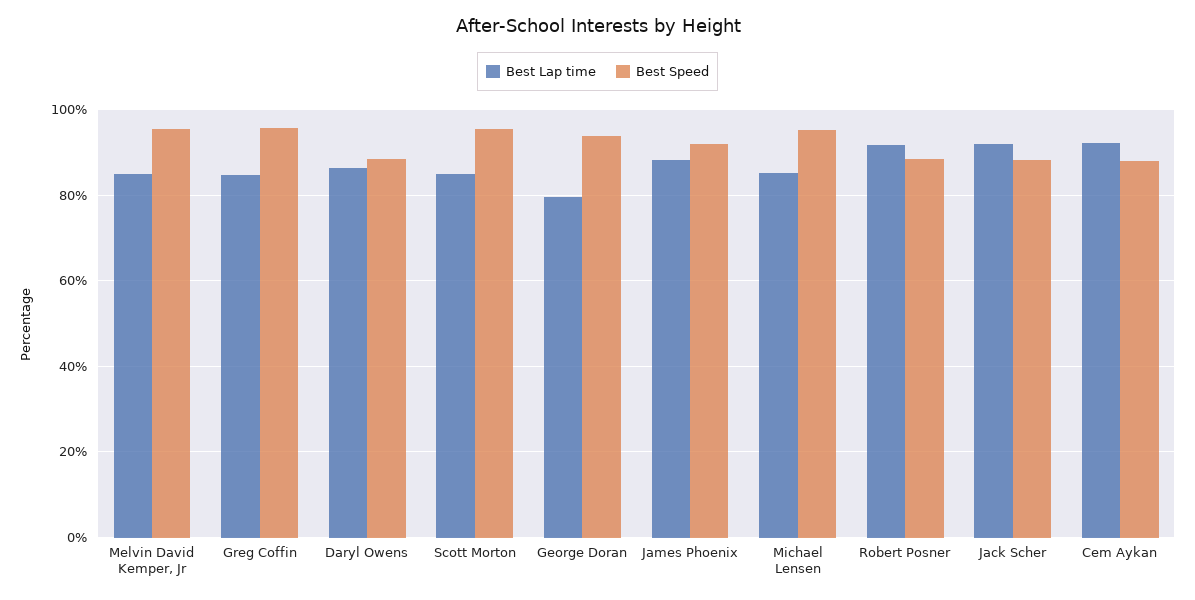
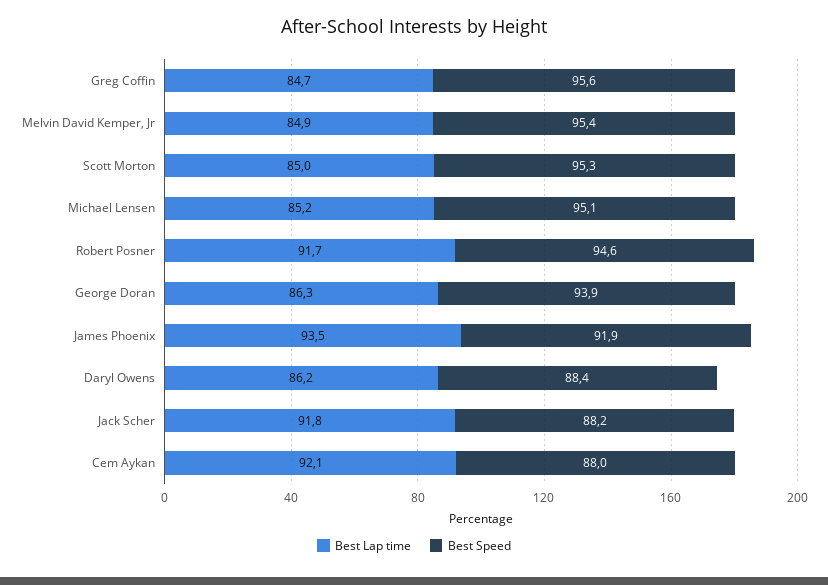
  {
    "Best Lap time": {
      "Melvin David Kemper, Jr": 84.9,
      "Greg Coffin": 84.7,
      "Daryl Owens": 86.2,
      "Scott Morton": 85,
-     "George Doran": 80,
+     "George Doran": 86.3,
-     "James Phoenix": 88,
+     "James Phoenix": 93.5,
      "Michael Lensen": 85.2,
      "Robert Posner": 91.7,
      "Jack Scher": 91.8,
      "Cem Aykan": 92.1
    },
    "Best Speed": {
      "Melvin David Kemper, Jr": 95.4,
      "Greg Coffin": 95.6,
      "Daryl Owens": 88.4,
      "Scott Morton": 95.3,
      "George Doran": 93.9,
      "James Phoenix": 91.9,
      "Michael Lensen": 95.1,
-     "Robert Posner": 88,
+     "Robert Posner": 94.6,
      "Jack Scher": 88.2,
      "Cem Aykan": 88
    }
  }

